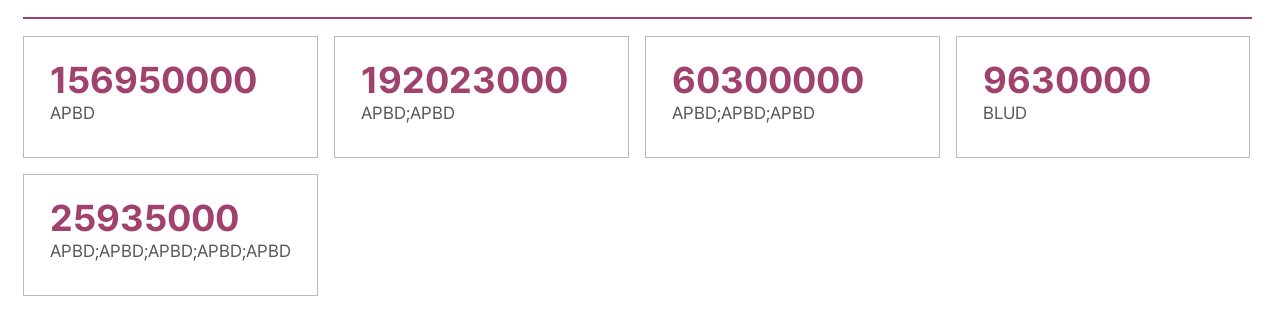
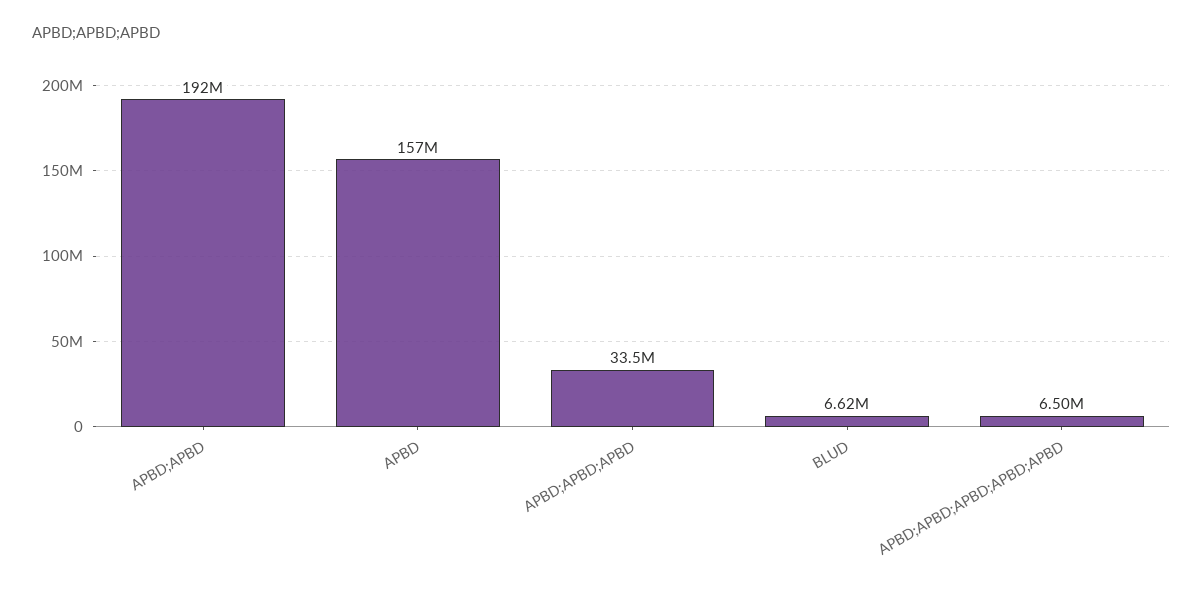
  {
    "APBD": 156950000,
    "APBD;APBD": 192023000,
-   "APBD;APBD;APBD": 60300000,
+   "APBD;APBD;APBD": 33500000,
-   "BLUD": 9630000,
+   "BLUD": 6620000,
-   "APBD;APBD;APBD;APBD;APBD": 25935000
+   "APBD;APBD;APBD;APBD;APBD": 6500000
  }

